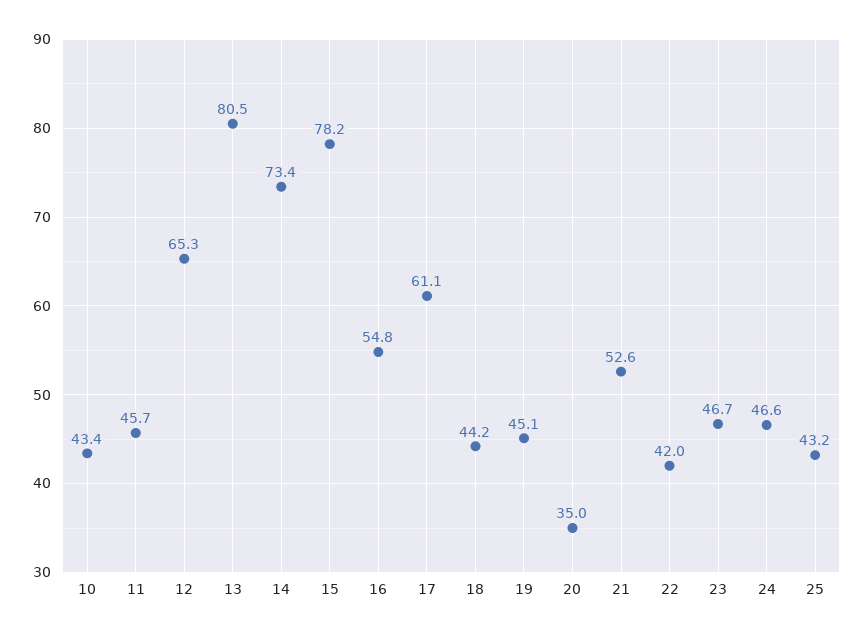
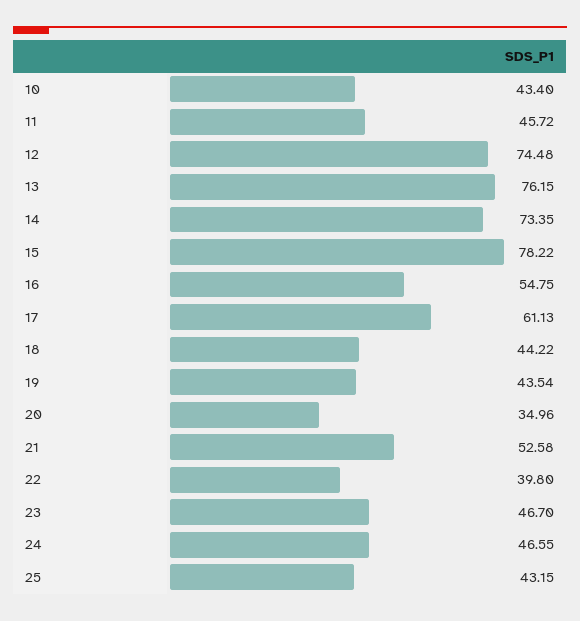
  {
    "10": 43.4,
    "11": 45.72,
-   "12": 65.3,
+   "12": 74.48,
-   "13": 80.5,
+   "13": 76.15,
    "14": 73.35,
    "15": 78.22,
    "16": 54.75,
    "17": 61.13,
    "18": 44.22,
-   "19": 45.1,
+   "19": 43.54,
    "20": 34.96,
    "21": 52.58,
-   "22": 42,
+   "22": 39.8,
    "23": 46.7,
    "24": 46.55,
    "25": 43.15
  }

